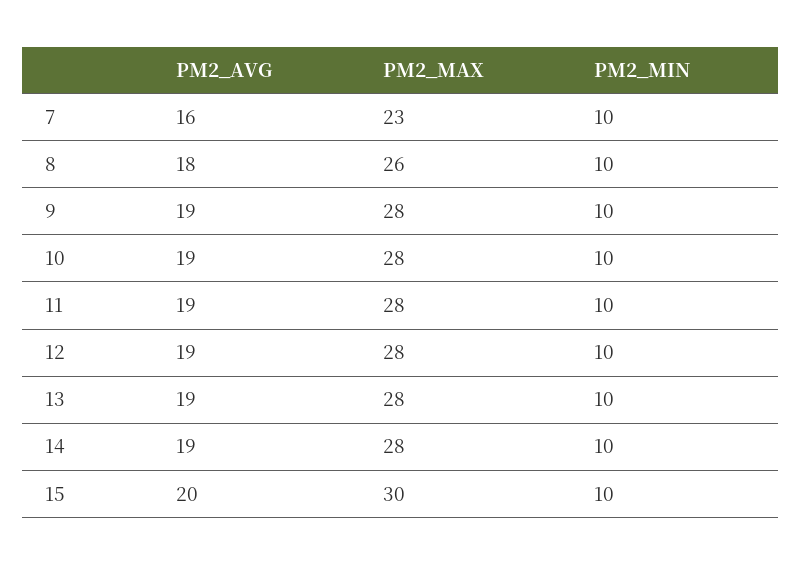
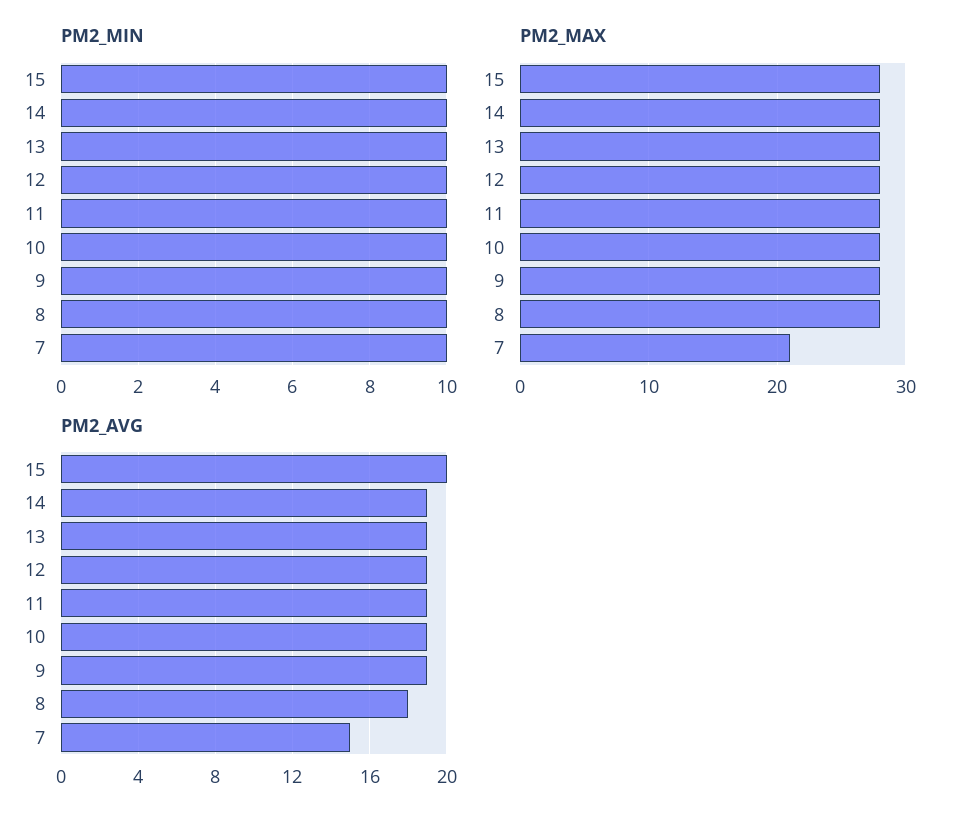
  {
    "PM2_AVG": {
-     "7": 16,
+     "7": 15,
      "8": 18,
      "9": 19,
      "10": 19,
      "11": 19,
      "12": 19,
      "13": 19,
      "14": 19,
      "15": 20
    },
    "PM2_MAX": {
-     "7": 23,
+     "7": 21,
-     "8": 26,
+     "8": 28,
      "9": 28,
      "10": 28,
      "11": 28,
      "12": 28,
      "13": 28,
      "14": 28,
-     "15": 30
+     "15": 28
    },
    "PM2_MIN": {
      "7": 10,
      "8": 10,
      "9": 10,
      "10": 10,
      "11": 10,
      "12": 10,
      "13": 10,
      "14": 10,
      "15": 10
    }
  }

